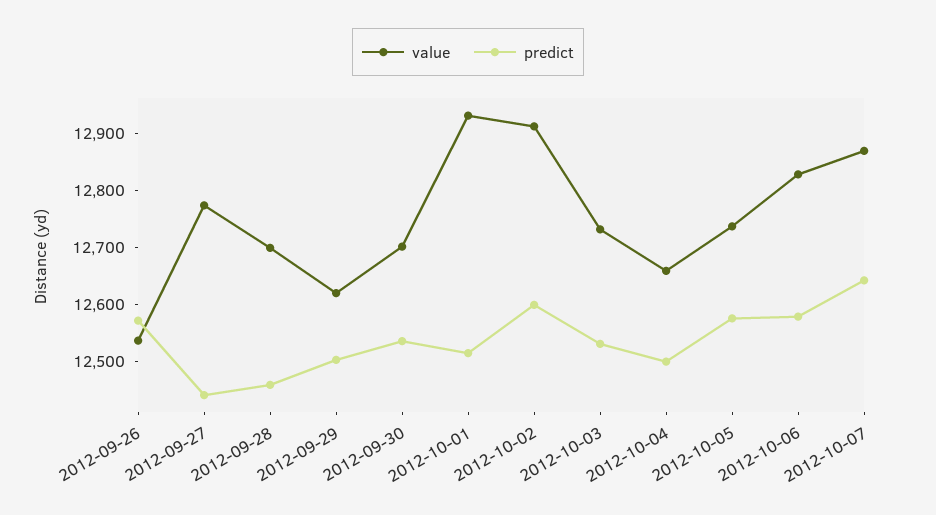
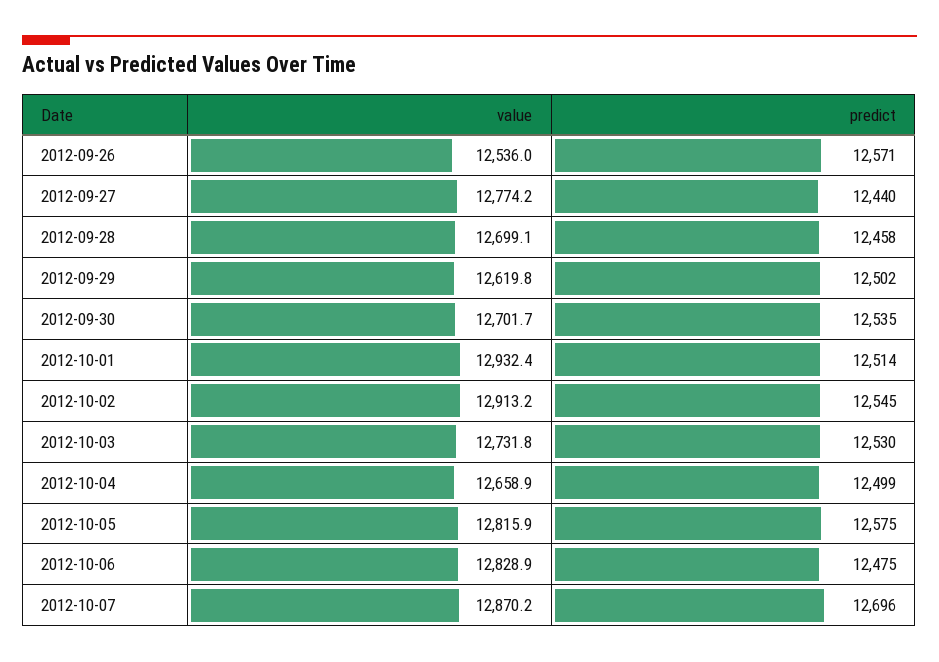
  {
    "value": {
      "2012-09-26": 12536,
      "2012-09-27": 12774.2,
      "2012-09-28": 12699.1,
      "2012-09-29": 12619.8,
      "2012-09-30": 12701.7,
      "2012-10-01": 12932.4,
      "2012-10-02": 12913.2,
      "2012-10-03": 12731.8,
      "2012-10-04": 12658.9,
-     "2012-10-05": 12740,
+     "2012-10-05": 12815.9,
      "2012-10-06": 12828.9,
      "2012-10-07": 12870.2
    },
    "predict": {
      "2012-09-26": 12571,
      "2012-09-27": 12440,
      "2012-09-28": 12458,
      "2012-09-29": 12502,
      "2012-09-30": 12535,
      "2012-10-01": 12514,
-     "2012-10-02": 12600,
+     "2012-10-02": 12545,
      "2012-10-03": 12530,
      "2012-10-04": 12499,
      "2012-10-05": 12575,
-     "2012-10-06": 12580,
+     "2012-10-06": 12475,
-     "2012-10-07": 12640
+     "2012-10-07": 12696
    }
  }

